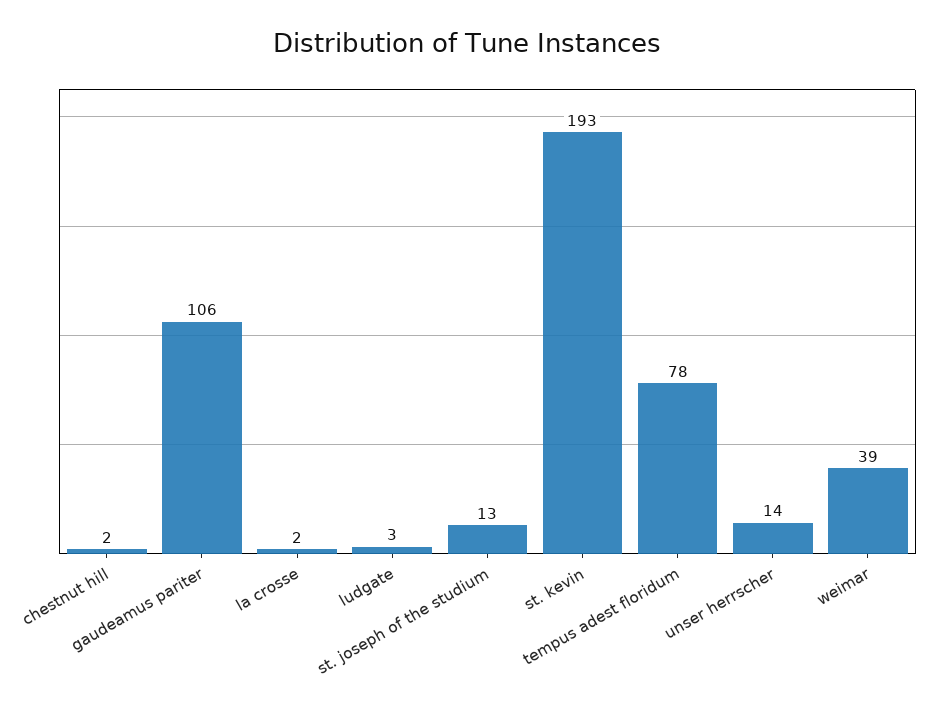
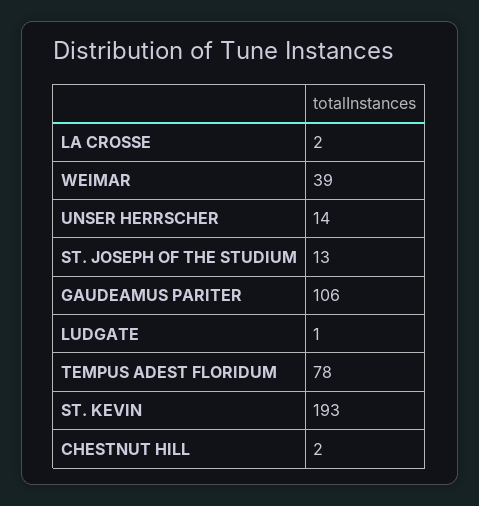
  {
    "chestnut hill": 2,
    "gaudeamus pariter": 106,
    "la crosse": 2,
-   "ludgate": 3,
+   "ludgate": 1,
    "st. joseph of the studium": 13,
    "st. kevin": 193,
    "tempus adest floridum": 78,
    "unser herrscher": 14,
    "weimar": 39
  }

